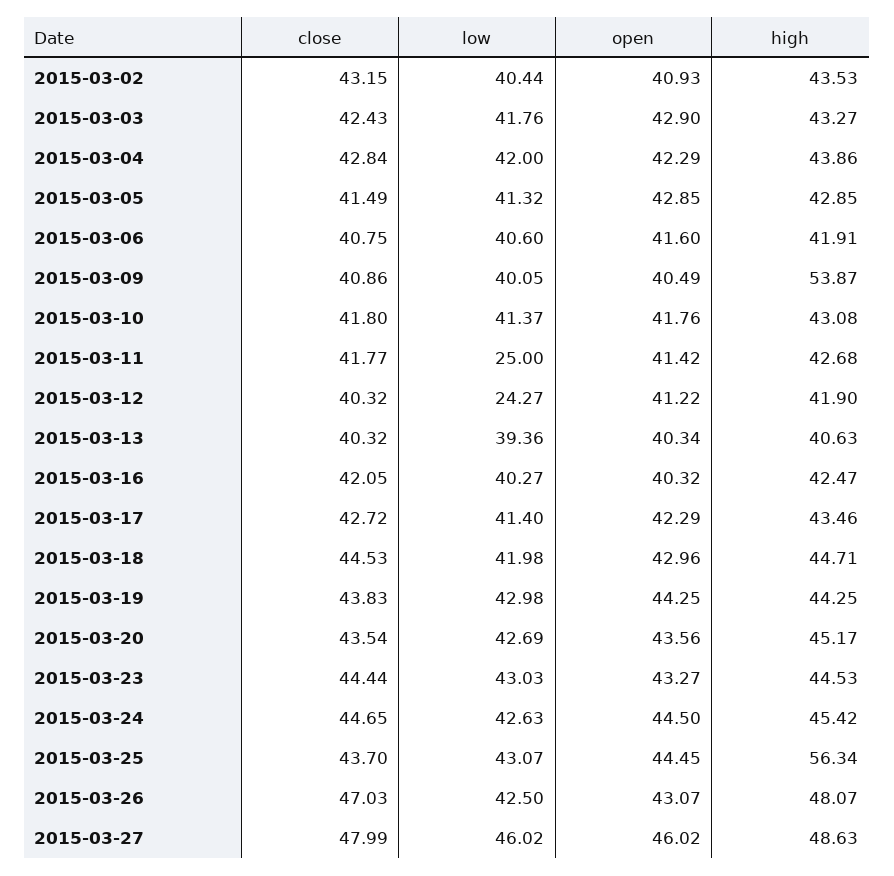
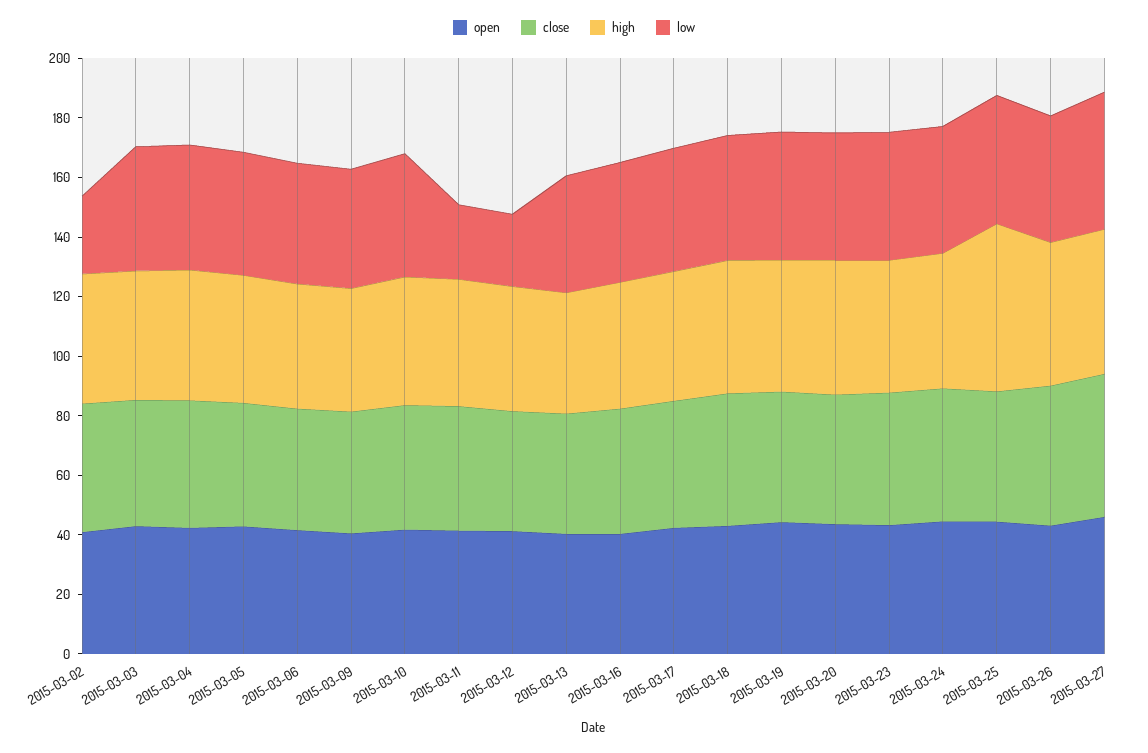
  {
    "close": {
      "2015-03-02": 43.15,
      "2015-03-03": 42.43,
      "2015-03-04": 42.84,
      "2015-03-05": 41.49,
      "2015-03-06": 40.75,
      "2015-03-09": 40.86,
      "2015-03-10": 41.8,
      "2015-03-11": 41.77,
      "2015-03-12": 40.32,
      "2015-03-13": 40.32,
      "2015-03-16": 42.05,
      "2015-03-17": 42.72,
      "2015-03-18": 44.53,
      "2015-03-19": 43.83,
      "2015-03-20": 43.54,
      "2015-03-23": 44.44,
      "2015-03-24": 44.65,
      "2015-03-25": 43.7,
      "2015-03-26": 47.03,
      "2015-03-27": 47.99
    },
    "low": {
-     "2015-03-02": 40.44,
+     "2015-03-02": 25,
      "2015-03-03": 41.76,
      "2015-03-04": 42,
      "2015-03-05": 41.32,
      "2015-03-06": 40.6,
      "2015-03-09": 40.05,
      "2015-03-10": 41.37,
      "2015-03-11": 25,
      "2015-03-12": 24.27,
      "2015-03-13": 39.36,
      "2015-03-16": 40.27,
      "2015-03-17": 41.4,
      "2015-03-18": 41.98,
      "2015-03-19": 42.98,
      "2015-03-20": 42.69,
      "2015-03-23": 43.03,
      "2015-03-24": 42.63,
      "2015-03-25": 43.07,
      "2015-03-26": 42.5,
      "2015-03-27": 46.02
    },
    "open": {
      "2015-03-02": 40.93,
      "2015-03-03": 42.9,
      "2015-03-04": 42.29,
      "2015-03-05": 42.85,
      "2015-03-06": 41.6,
      "2015-03-09": 40.49,
      "2015-03-10": 41.76,
      "2015-03-11": 41.42,
      "2015-03-12": 41.22,
      "2015-03-13": 40.34,
      "2015-03-16": 40.32,
      "2015-03-17": 42.29,
      "2015-03-18": 42.96,
      "2015-03-19": 44.25,
      "2015-03-20": 43.56,
      "2015-03-23": 43.27,
      "2015-03-24": 44.5,
      "2015-03-25": 44.45,
      "2015-03-26": 43.07,
      "2015-03-27": 46.02
    },
    "high": {
      "2015-03-02": 43.53,
      "2015-03-03": 43.27,
      "2015-03-04": 43.86,
      "2015-03-05": 42.85,
      "2015-03-06": 41.91,
-     "2015-03-09": 53.87,
+     "2015-03-09": 40,
      "2015-03-10": 43.08,
      "2015-03-11": 42.68,
      "2015-03-12": 41.9,
      "2015-03-13": 40.63,
      "2015-03-16": 42.47,
      "2015-03-17": 43.46,
      "2015-03-18": 44.71,
      "2015-03-19": 44.25,
      "2015-03-20": 45.17,
      "2015-03-23": 44.53,
      "2015-03-24": 45.42,
      "2015-03-25": 56.34,
      "2015-03-26": 48.07,
      "2015-03-27": 48.63
    }
  }

